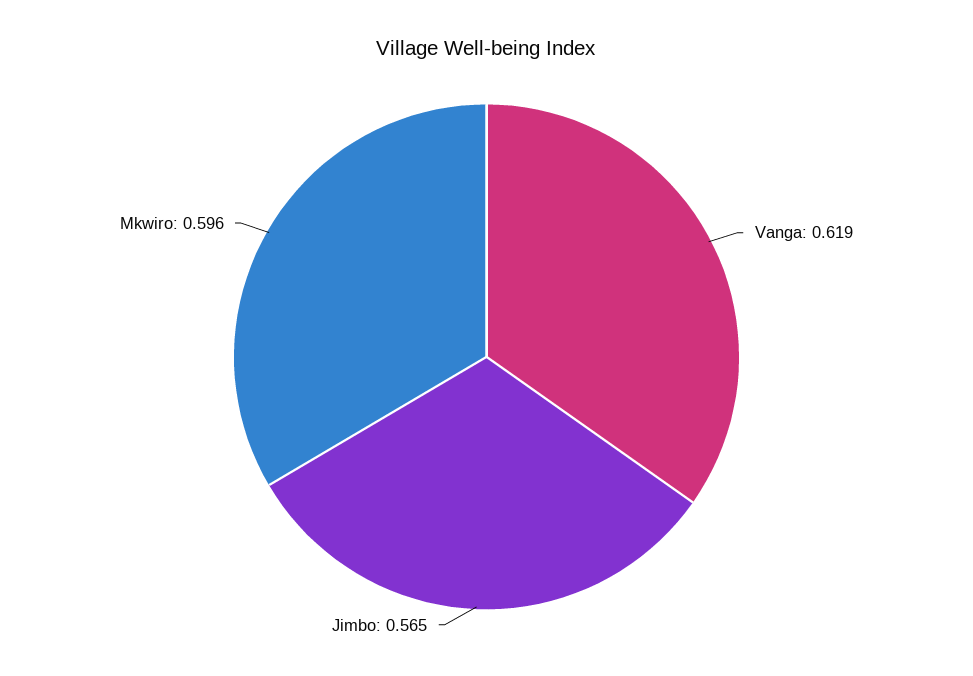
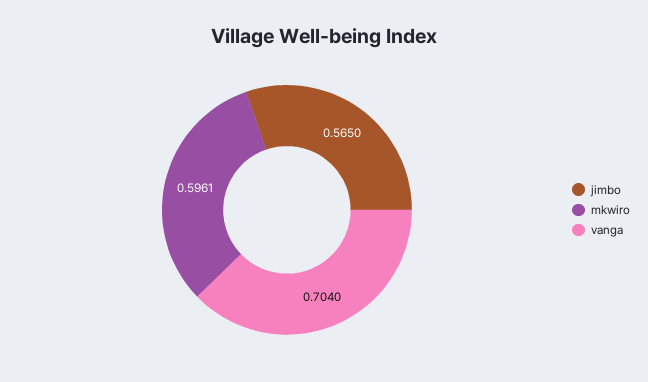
  {
-   "Vanga": 0.619,
+   "Vanga": 0.704,
    "Jimbo": 0.565,
    "Mkwiro": 0.5961
  }

